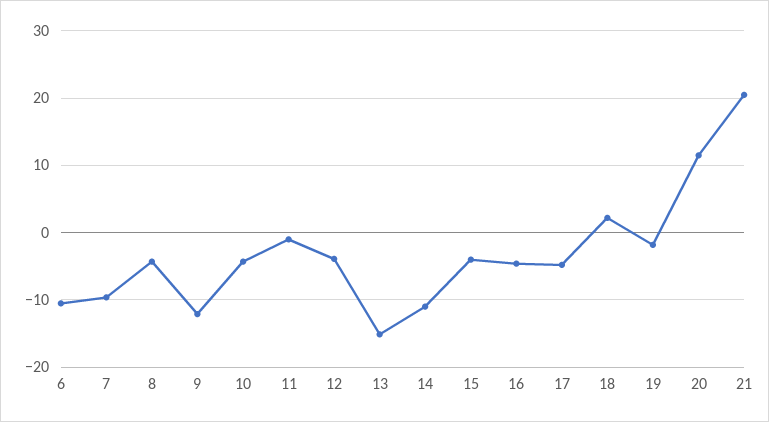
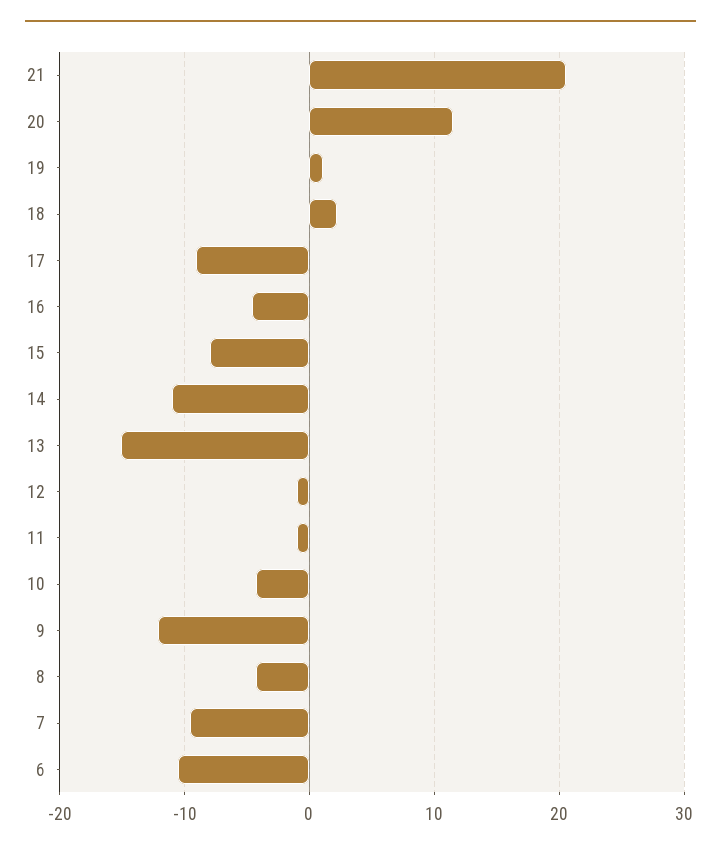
  {
    "6": -11,
    "7": -10,
    "8": -4,
    "9": -12,
    "10": -4,
    "11": -1,
-   "12": -4,
+   "12": -1,
    "13": -15,
    "14": -11,
-   "15": -4,
+   "15": -8,
    "16": -5,
-   "17": -5,
+   "17": -9,
    "18": 2,
-   "19": -2,
+   "19": 1,
    "20": 12,
    "21": 21
  }

